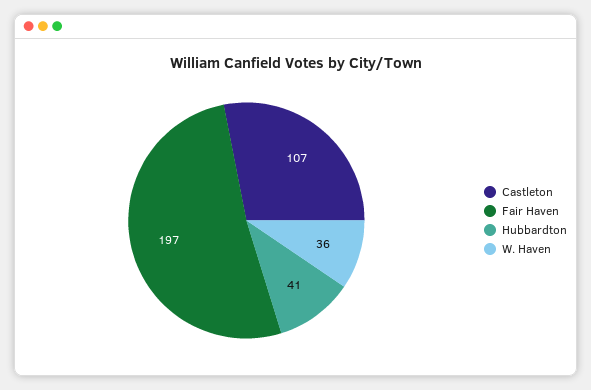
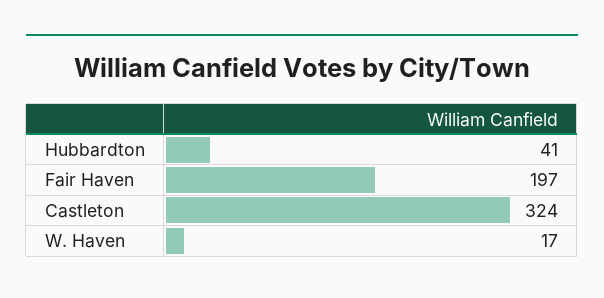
  {
-   "Castleton": 107,
+   "Castleton": 324,
    "Fair Haven": 197,
    "Hubbardton": 41,
-   "W. Haven": 36
+   "W. Haven": 17
  }

